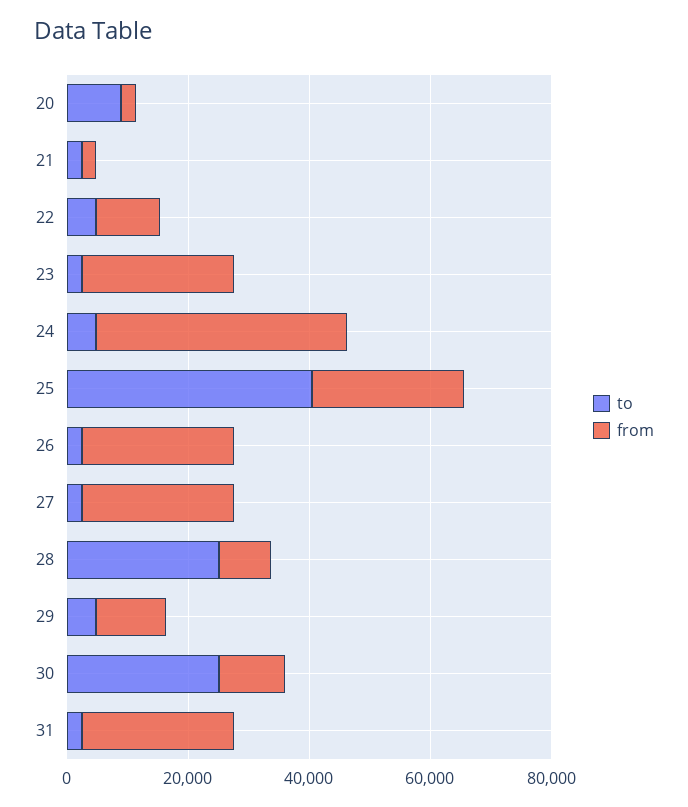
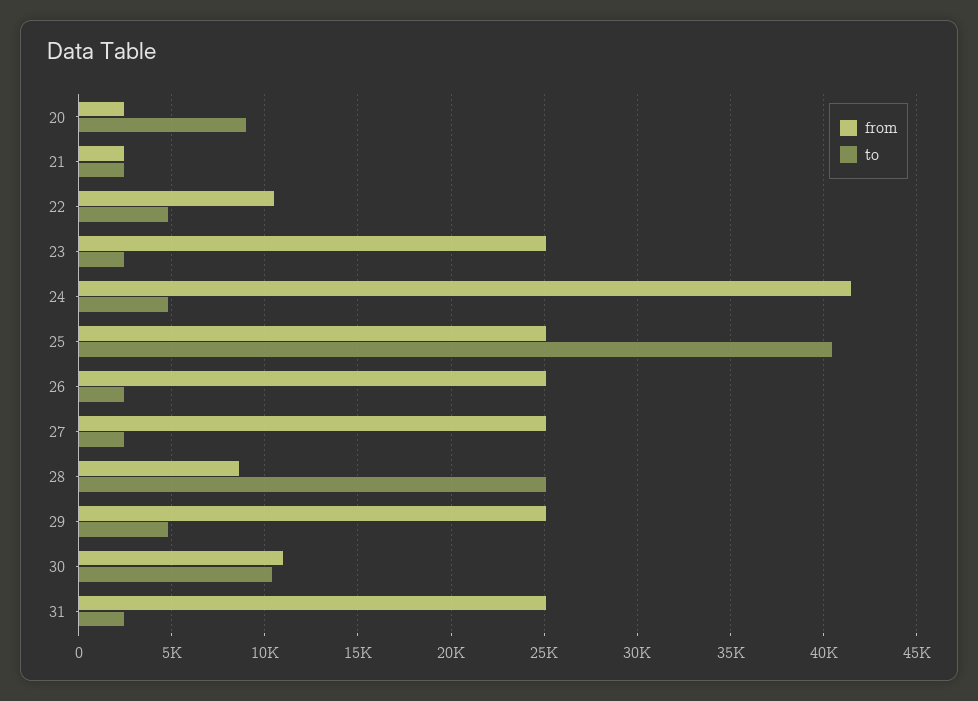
  {
    "to": {
      "20": 9000,
      "21": 2500,
      "22": 5000,
      "23": 2500,
      "24": 5000,
      "25": 40500,
      "26": 2500,
      "27": 2500,
      "28": 25000,
      "29": 5000,
-     "30": 25000,
+     "30": 10500,
      "31": 2500
    },
    "from": {
      "20": 2500,
      "21": 2500,
      "22": 10500,
      "23": 25000,
      "24": 41500,
      "25": 25000,
      "26": 25000,
      "27": 25000,
      "28": 8500,
-     "29": 10000,
+     "29": 25000,
      "30": 11000,
      "31": 25000
    }
  }

